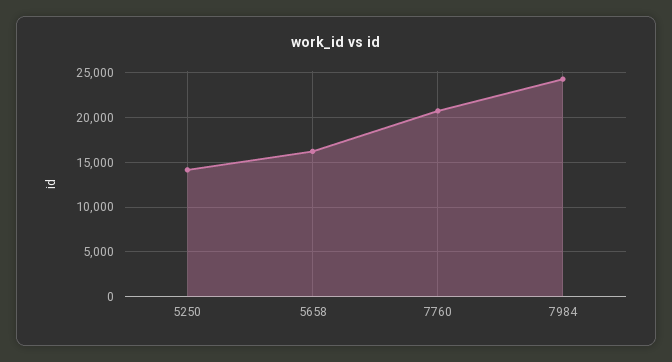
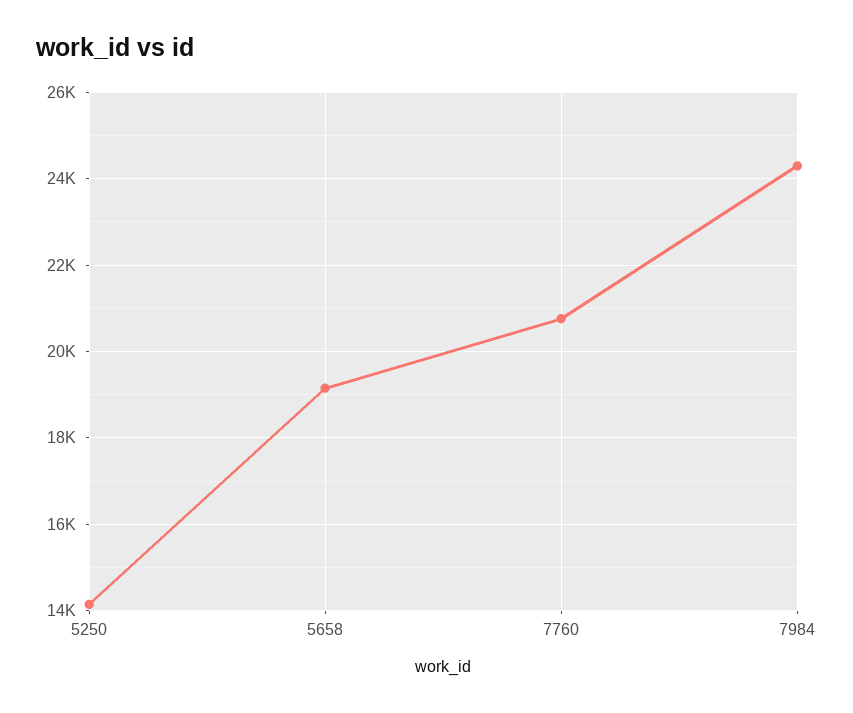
  {
    "5250": 14200,
-   "5658": 16000,
+   "5658": 19200,
    "7760": 20800,
    "7984": 24200
  }

